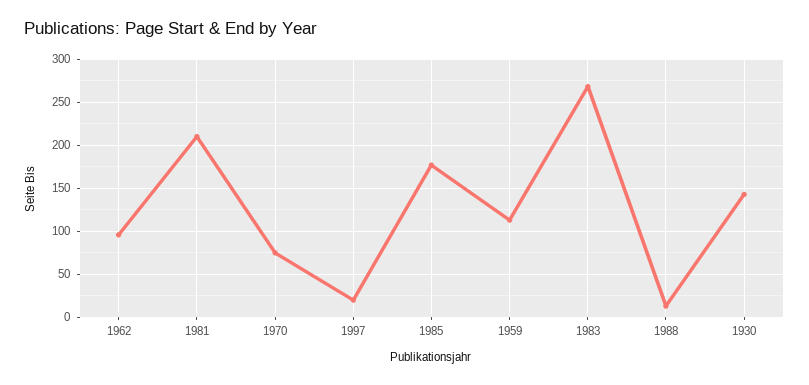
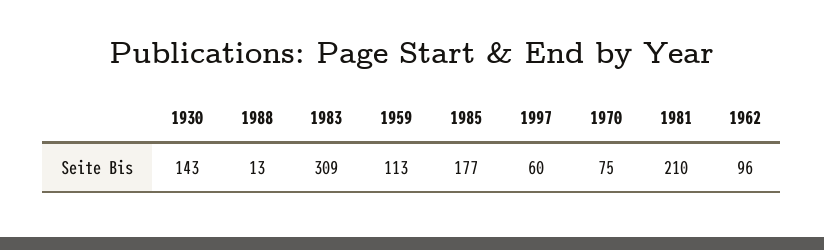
  {
    "1962": 96,
    "1981": 210,
    "1970": 75,
-   "1997": 20,
+   "1997": 60,
    "1985": 177,
    "1959": 113,
-   "1983": 270,
+   "1983": 309,
    "1988": 13,
    "1930": 143
  }

